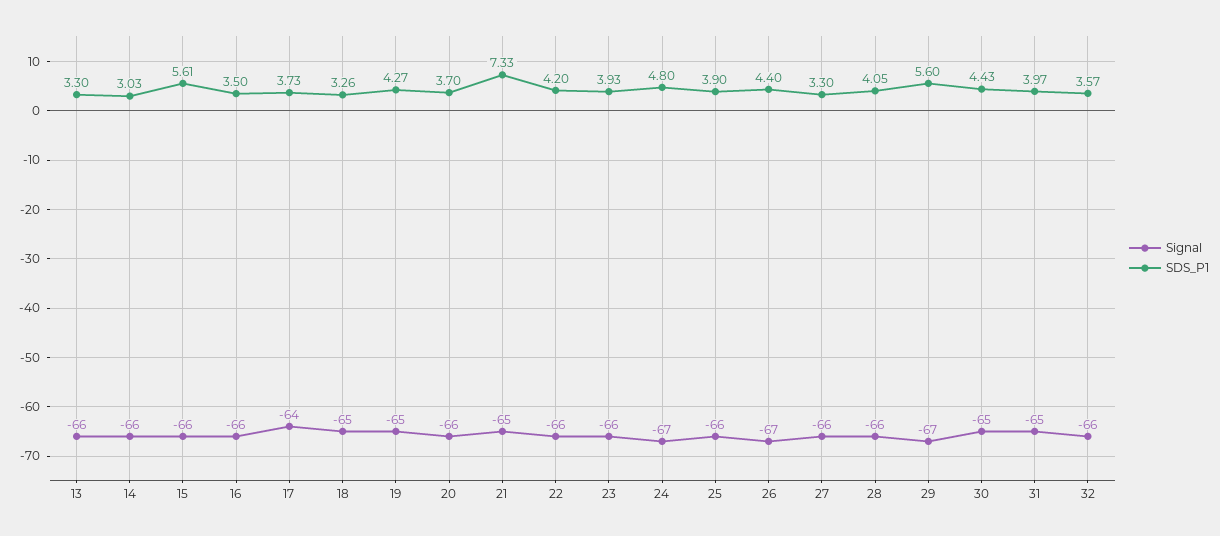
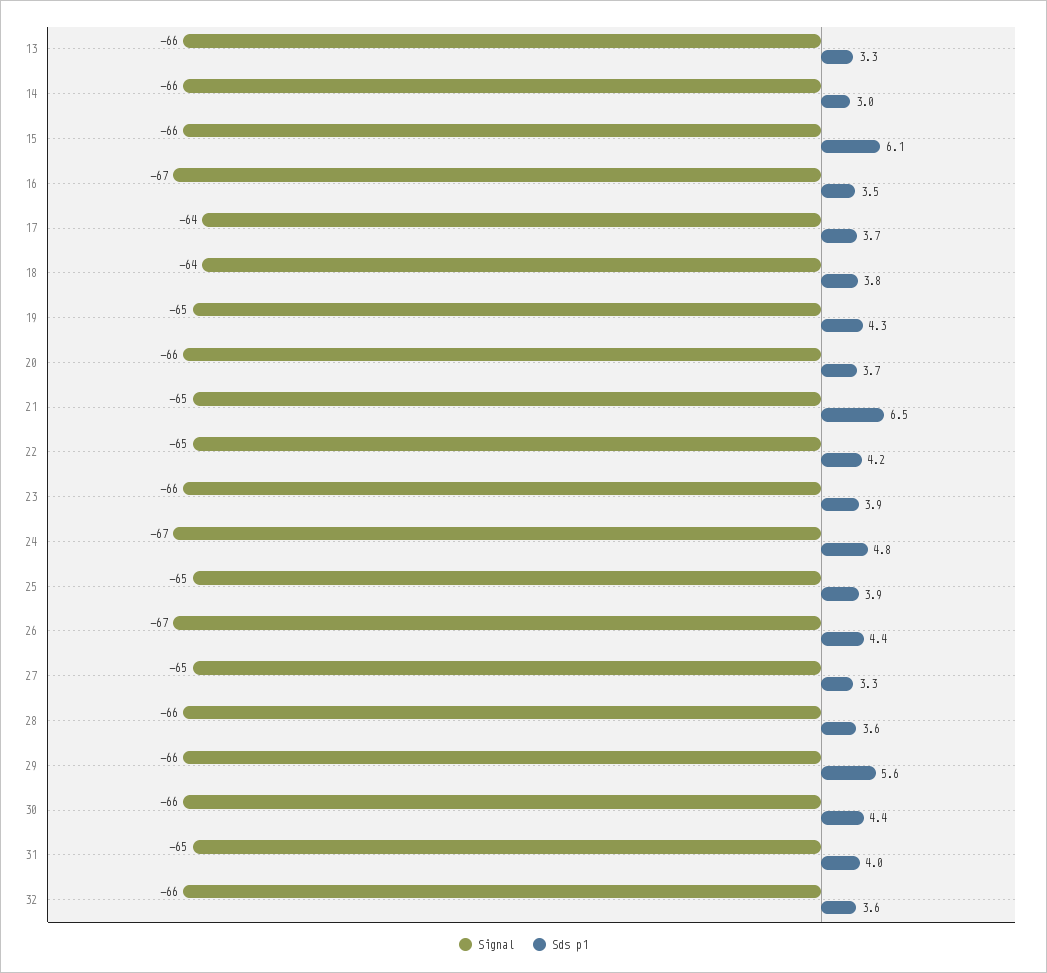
  {
    "Signal": {
      "13": -66,
      "14": -66,
      "15": -66,
-     "16": -66,
+     "16": -67,
      "17": -64,
-     "18": -65,
+     "18": -64,
      "19": -65,
      "20": -66,
      "21": -65,
-     "22": -66,
+     "22": -65,
      "23": -66,
      "24": -67,
-     "25": -66,
+     "25": -65,
      "26": -67,
-     "27": -66,
+     "27": -65,
      "28": -66,
-     "29": -67,
+     "29": -66,
-     "30": -65,
+     "30": -66,
      "31": -65,
      "32": -66
    },
    "SDS_P1": {
      "13": 3.3,
      "14": 3.03,
-     "15": 5.61,
+     "15": 6.1,
      "16": 3.5,
      "17": 3.73,
-     "18": 3.26,
+     "18": 3.8,
      "19": 4.27,
      "20": 3.7,
-     "21": 7.33,
+     "21": 6.5,
      "22": 4.2,
      "23": 3.93,
      "24": 4.8,
      "25": 3.9,
      "26": 4.4,
      "27": 3.3,
-     "28": 4.05,
+     "28": 3.6,
      "29": 5.6,
      "30": 4.43,
      "31": 3.97,
      "32": 3.57
    }
  }

